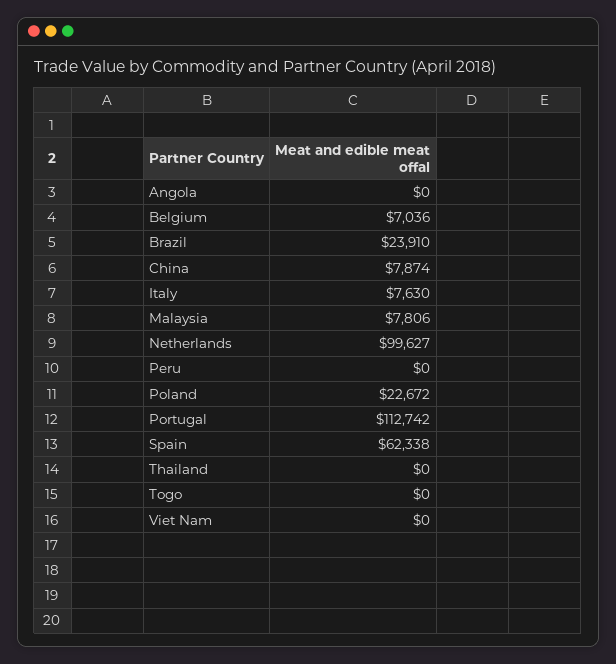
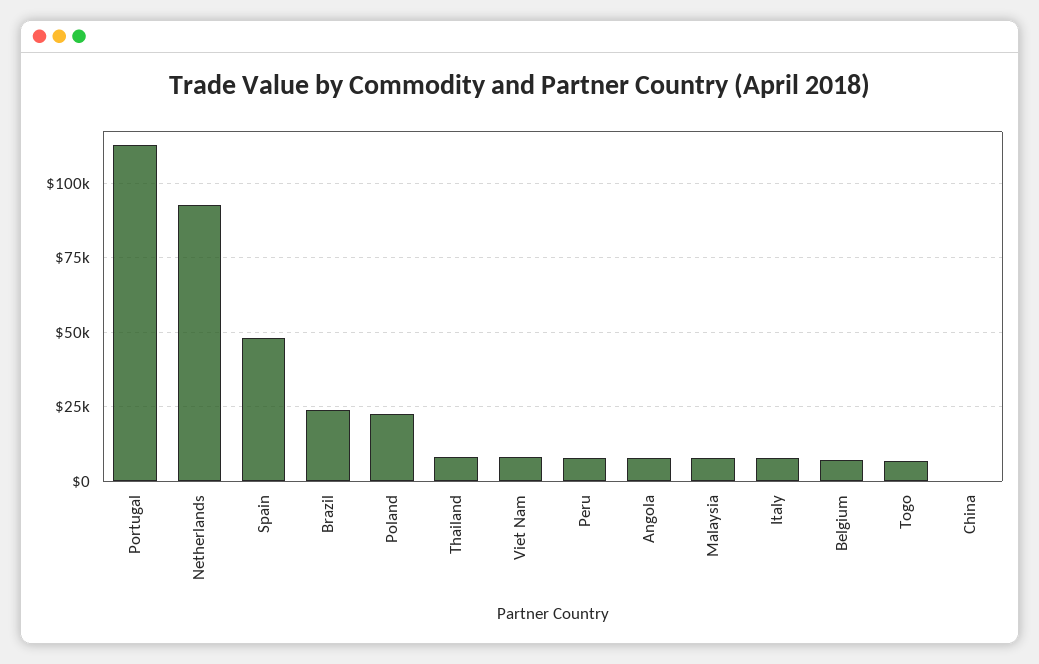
  {
-   "Angola": 0,
+   "Angola": 7500,
    "Belgium": 7036,
    "Brazil": 23910,
-   "China": 7874,
+   "China": 0,
    "Italy": 7630,
    "Malaysia": 7806,
-   "Netherlands": 99627,
+   "Netherlands": 92500,
-   "Peru": 0,
+   "Peru": 7500,
    "Poland": 22672,
    "Portugal": 112742,
-   "Spain": 62338,
+   "Spain": 47500,
-   "Thailand": 0,
+   "Thailand": 7500,
-   "Togo": 0,
+   "Togo": 7500,
-   "Viet Nam": 0
+   "Viet Nam": 7500
  }

